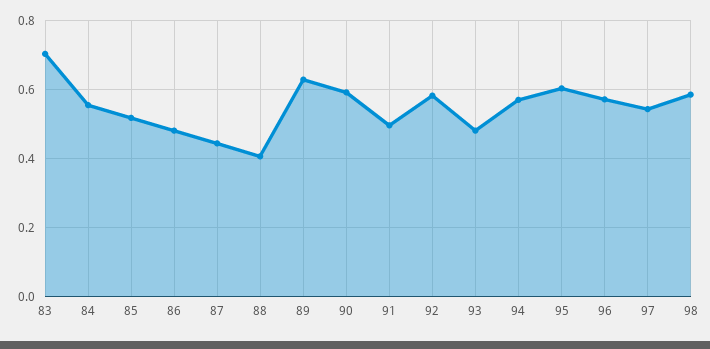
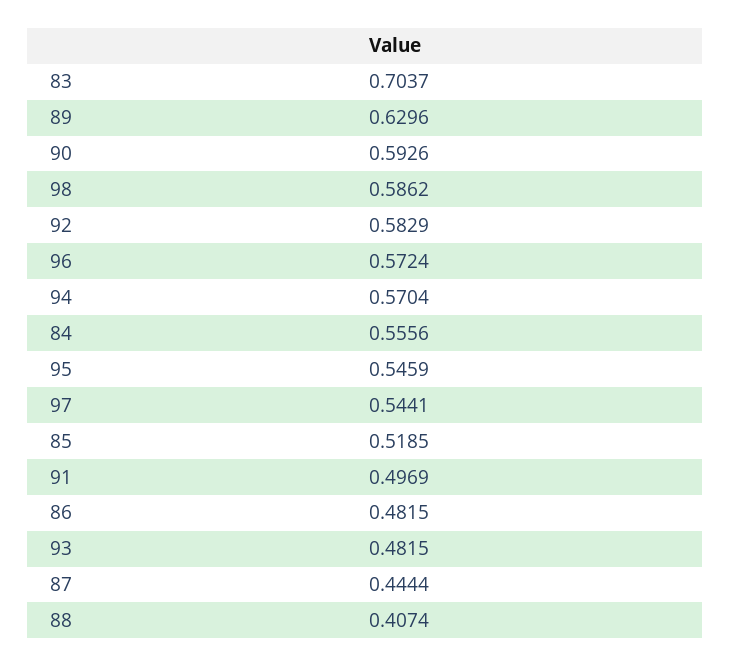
  {
    "83": 0.7037,
    "84": 0.5556,
    "85": 0.5185,
    "86": 0.4815,
    "87": 0.4444,
    "88": 0.4074,
    "89": 0.6296,
    "90": 0.5926,
    "91": 0.4969,
    "92": 0.5829,
    "93": 0.4815,
    "94": 0.5704,
-   "95": 0.6,
+   "95": 0.5459,
    "96": 0.5724,
    "97": 0.5441,
    "98": 0.5862
  }

